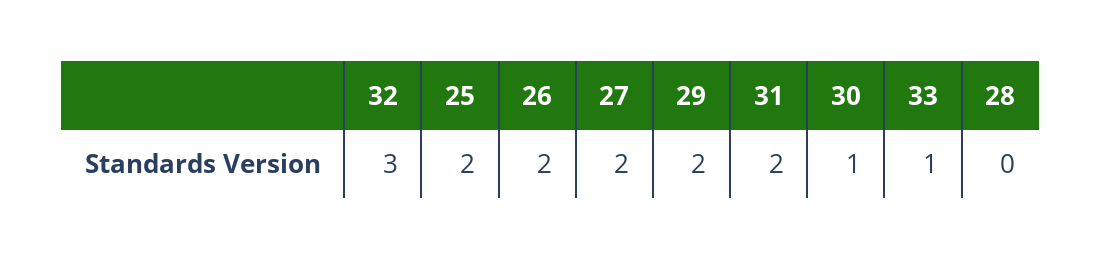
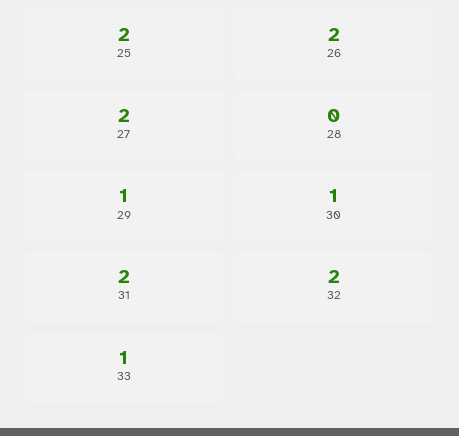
  {
-   "32": 3,
+   "32": 2,
    "25": 2,
    "26": 2,
    "27": 2,
-   "29": 2,
+   "29": 1,
    "31": 2,
    "30": 1,
    "33": 1,
    "28": 0
  }

